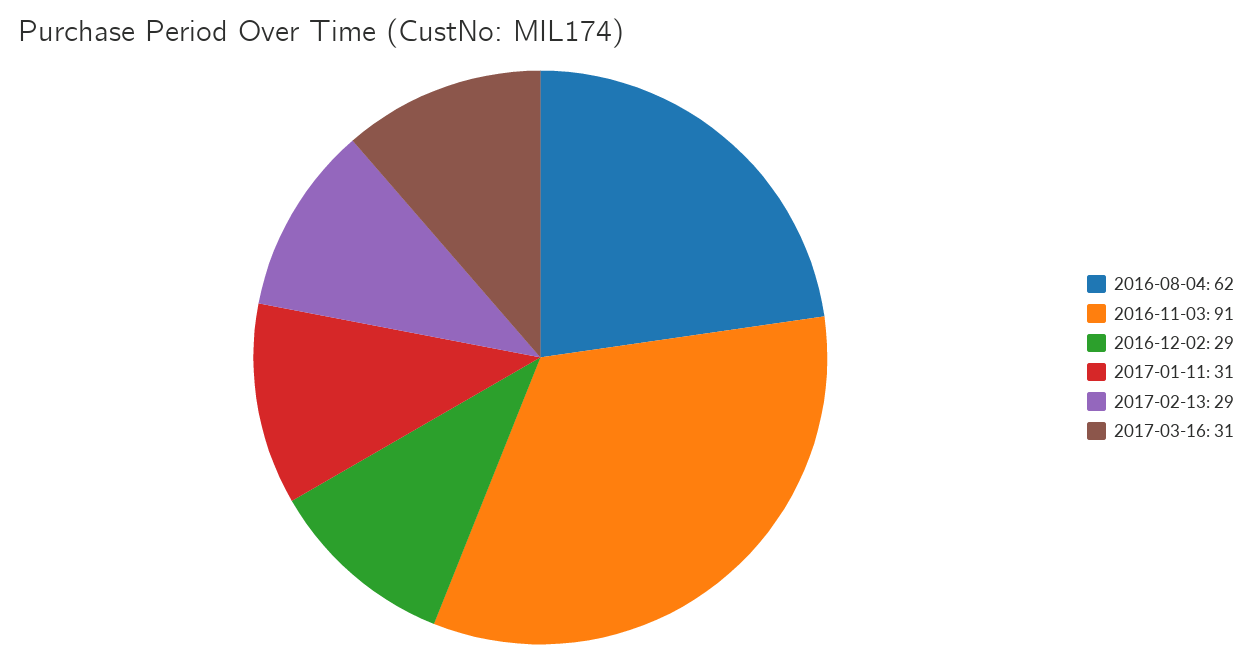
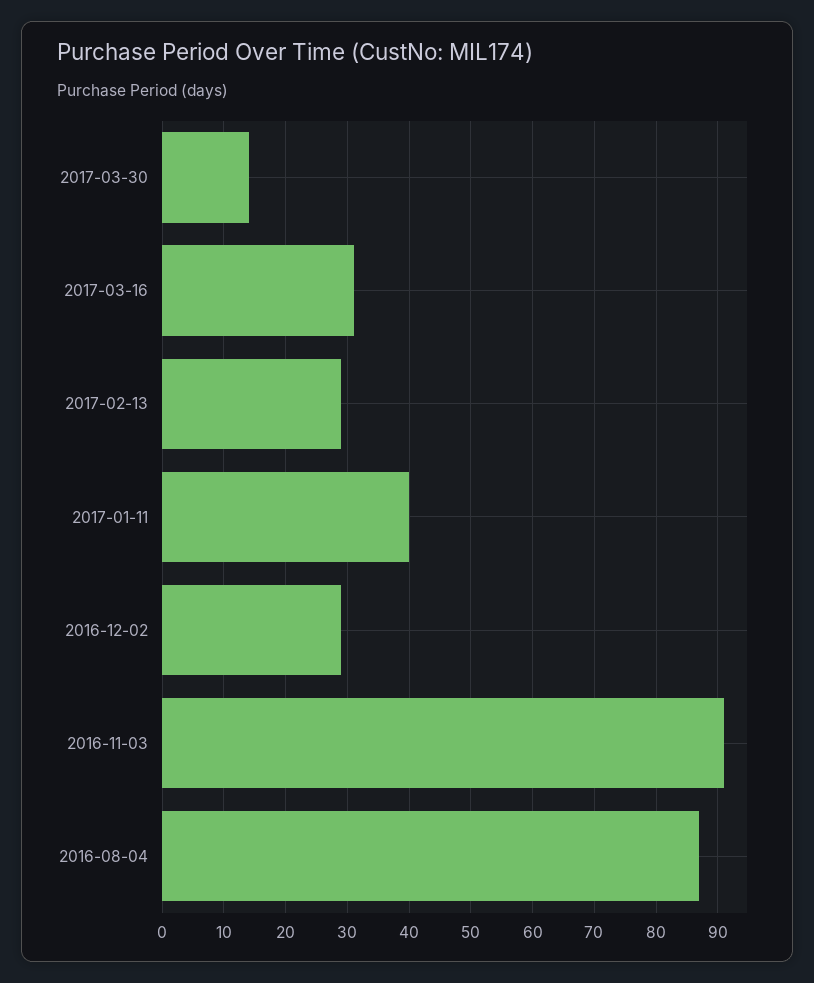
  {
-   "2016-08-04": 62,
+   "2016-08-04": 87,
    "2016-11-03": 91,
    "2016-12-02": 29,
-   "2017-01-11": 31,
+   "2017-01-11": 40,
    "2017-02-13": 29,
-   "2017-03-16": 31
+   "2017-03-16": 31,
+   "2017-03-30": 14
  }

